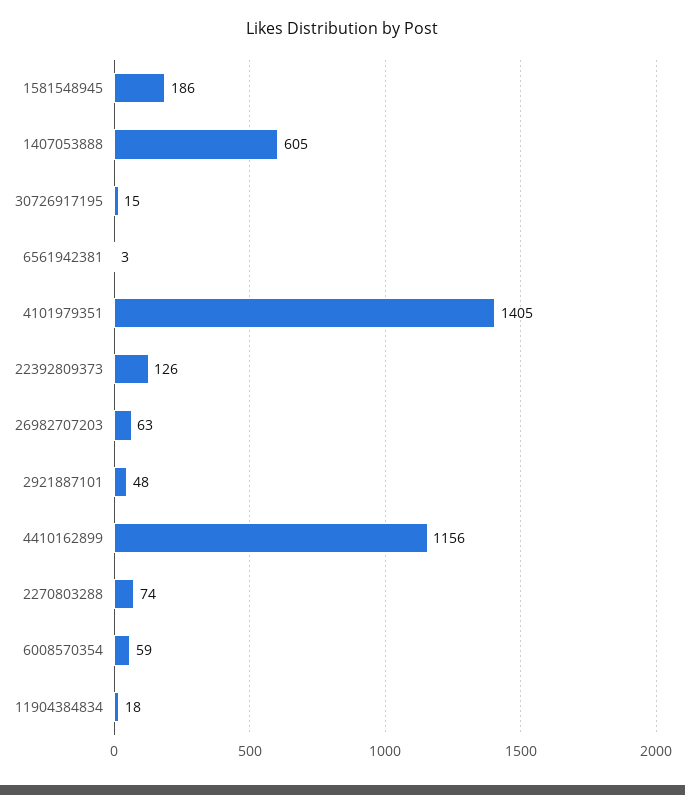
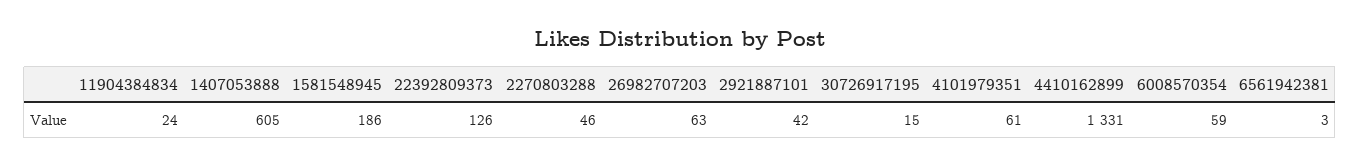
  {
    "1581548945": 186,
    "1407053888": 605,
    "30726917195": 15,
    "6561942381": 3,
-   "4101979351": 1405,
+   "4101979351": 61,
    "22392809373": 126,
    "26982707203": 63,
-   "2921887101": 48,
+   "2921887101": 42,
-   "4410162899": 1156,
+   "4410162899": 1331,
-   "2270803288": 74,
+   "2270803288": 46,
    "6008570354": 59,
-   "11904384834": 18
+   "11904384834": 24
  }

